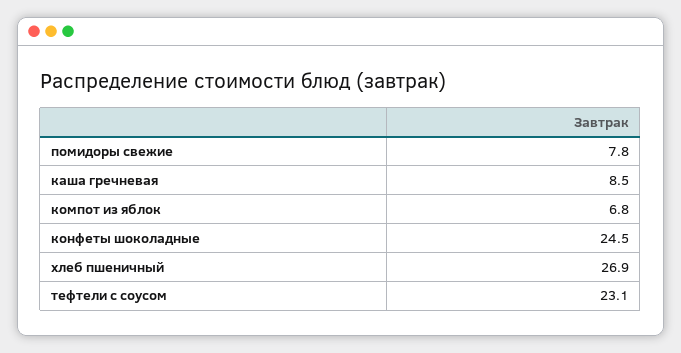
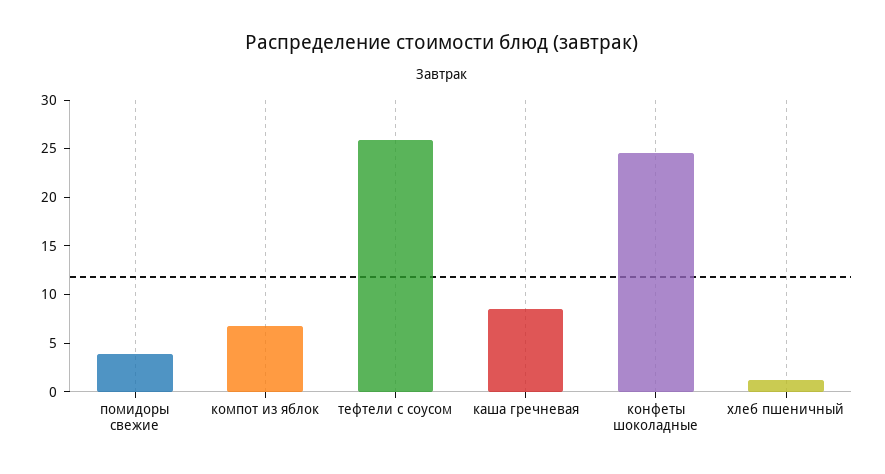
  {
-   "помидоры свежие": 7.8,
+   "помидоры свежие": 4,
    "каша гречневая": 8.5,
    "компот из яблок": 6.8,
    "конфеты шоколадные": 24.5,
-   "хлеб пшеничный": 26.9,
+   "хлеб пшеничный": 1,
-   "тефтели с соусом": 23.1
+   "тефтели с соусом": 26
  }

